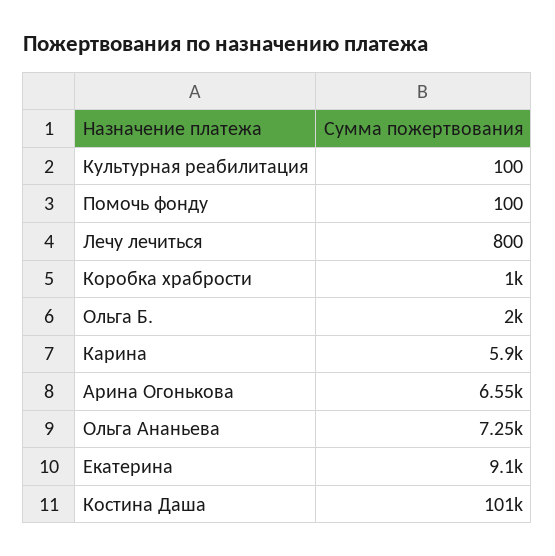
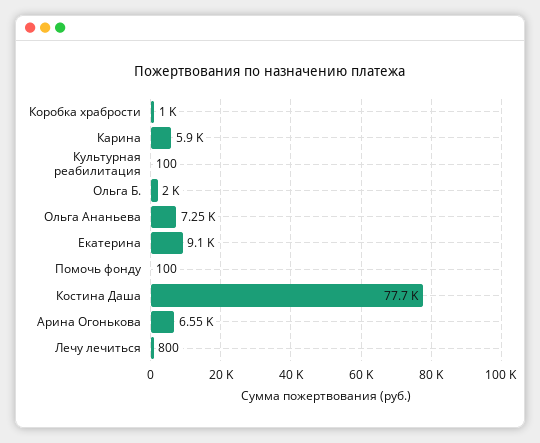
  {
    "Культурная реабилитация": 100,
    "Помочь фонду": 100,
    "Лечу лечиться": 800,
    "Коробка храбрости": 1000,
    "Ольга Б.": 2000,
    "Карина": 5900,
    "Арина Огонькова": 6550,
    "Ольга Ананьева": 7250,
    "Екатерина": 9100,
-   "Костина Даша": 101000
+   "Костина Даша": 77700
  }

